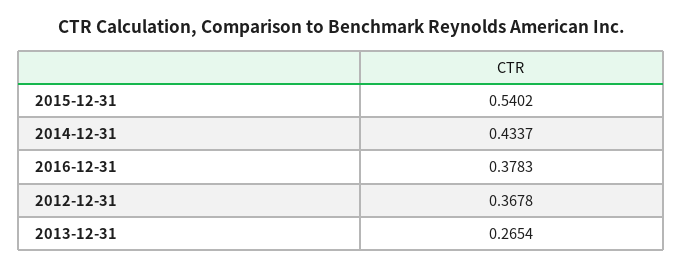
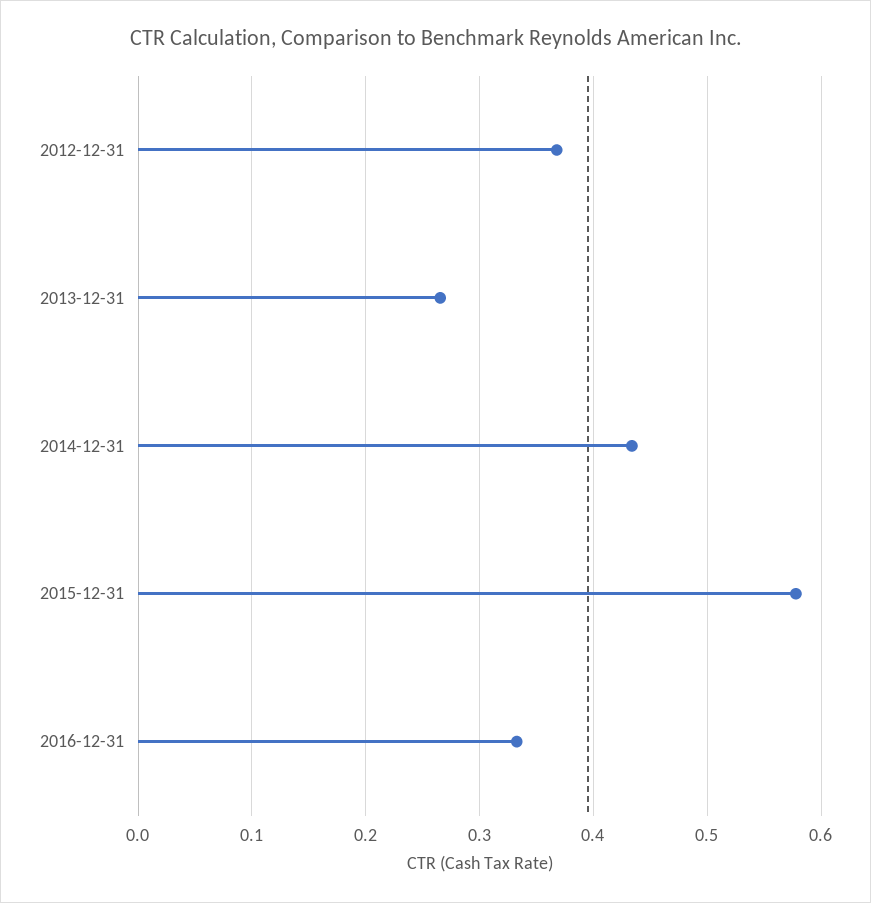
  {
-   "2015-12-31": 0.5402,
+   "2015-12-31": 0.58,
    "2014-12-31": 0.4337,
-   "2016-12-31": 0.3783,
+   "2016-12-31": 0.33,
    "2012-12-31": 0.3678,
    "2013-12-31": 0.2654
  }

